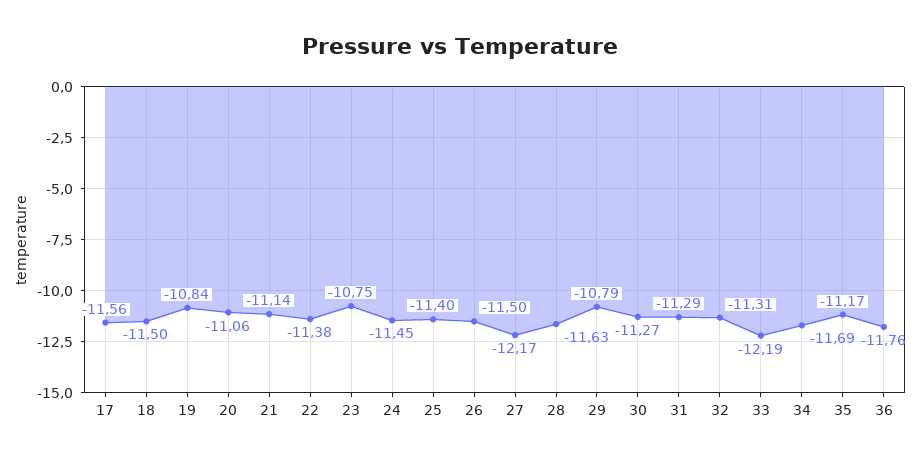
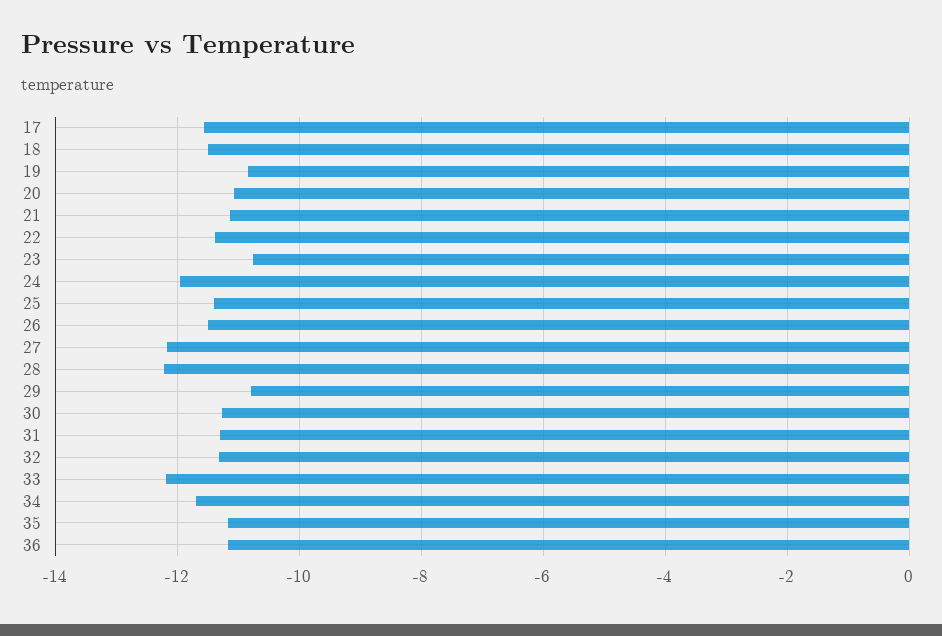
  {
    "17": -11.56,
    "18": -11.5,
    "19": -10.84,
    "20": -11.06,
    "21": -11.14,
    "22": -11.38,
    "23": -10.75,
-   "24": -11.45,
+   "24": -12,
    "25": -11.4,
    "26": -11.5,
    "27": -12.17,
-   "28": -11.63,
+   "28": -12.2,
    "29": -10.79,
    "30": -11.27,
    "31": -11.29,
    "32": -11.31,
    "33": -12.19,
    "34": -11.69,
    "35": -11.17,
-   "36": -11.76
+   "36": -11.2
  }

